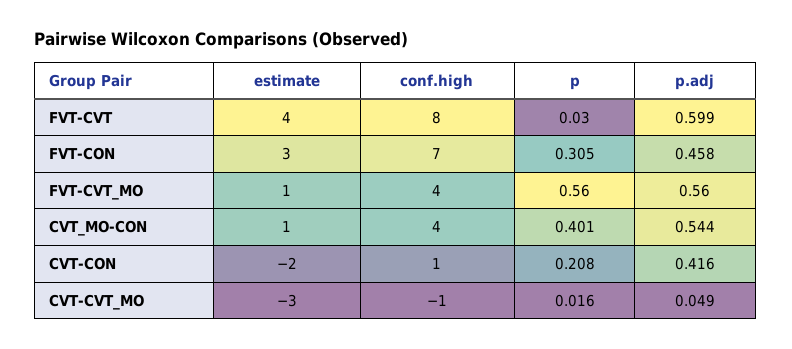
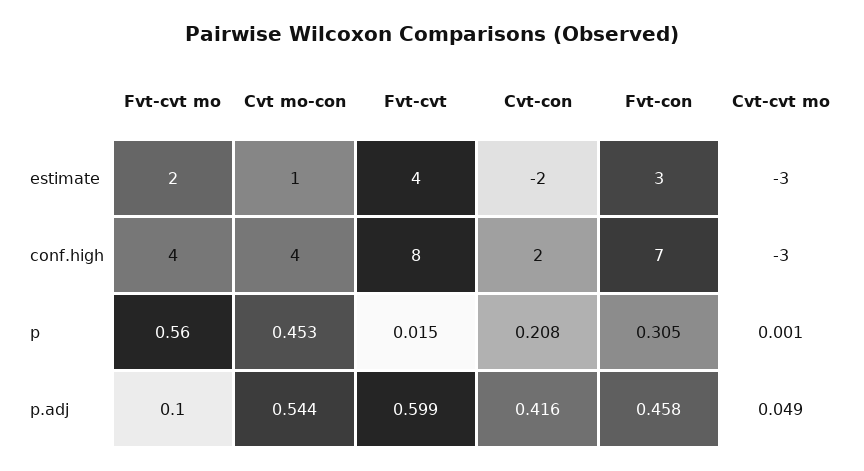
  {
    "estimate": {
      "FVT-CVT": 4,
      "FVT-CON": 3,
-     "FVT-CVT_MO": 1,
+     "FVT-CVT_MO": 2,
      "CVT_MO-CON": 1,
      "CVT-CON": -2,
      "CVT-CVT_MO": -3
    },
    "conf.high": {
      "FVT-CVT": 8,
      "FVT-CON": 7,
      "FVT-CVT_MO": 4,
      "CVT_MO-CON": 4,
-     "CVT-CON": 1,
+     "CVT-CON": 2,
-     "CVT-CVT_MO": -1
+     "CVT-CVT_MO": -3
    },
    "p": {
-     "FVT-CVT": 0.03,
+     "FVT-CVT": 0.015,
      "FVT-CON": 0.305,
      "FVT-CVT_MO": 0.56,
-     "CVT_MO-CON": 0.401,
+     "CVT_MO-CON": 0.453,
      "CVT-CON": 0.208,
-     "CVT-CVT_MO": 0.016
+     "CVT-CVT_MO": 0.001
    },
    "p.adj": {
      "FVT-CVT": 0.599,
      "FVT-CON": 0.458,
-     "FVT-CVT_MO": 0.56,
+     "FVT-CVT_MO": 0.1,
      "CVT_MO-CON": 0.544,
      "CVT-CON": 0.416,
      "CVT-CVT_MO": 0.049
    }
  }

